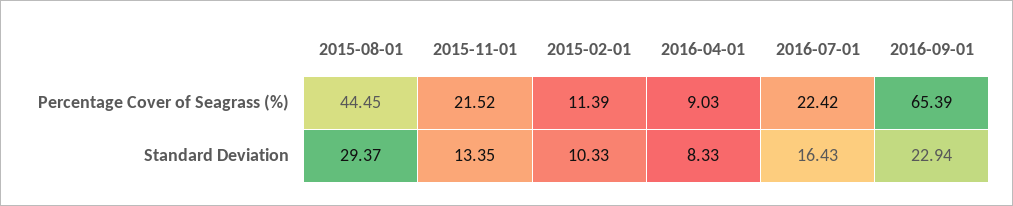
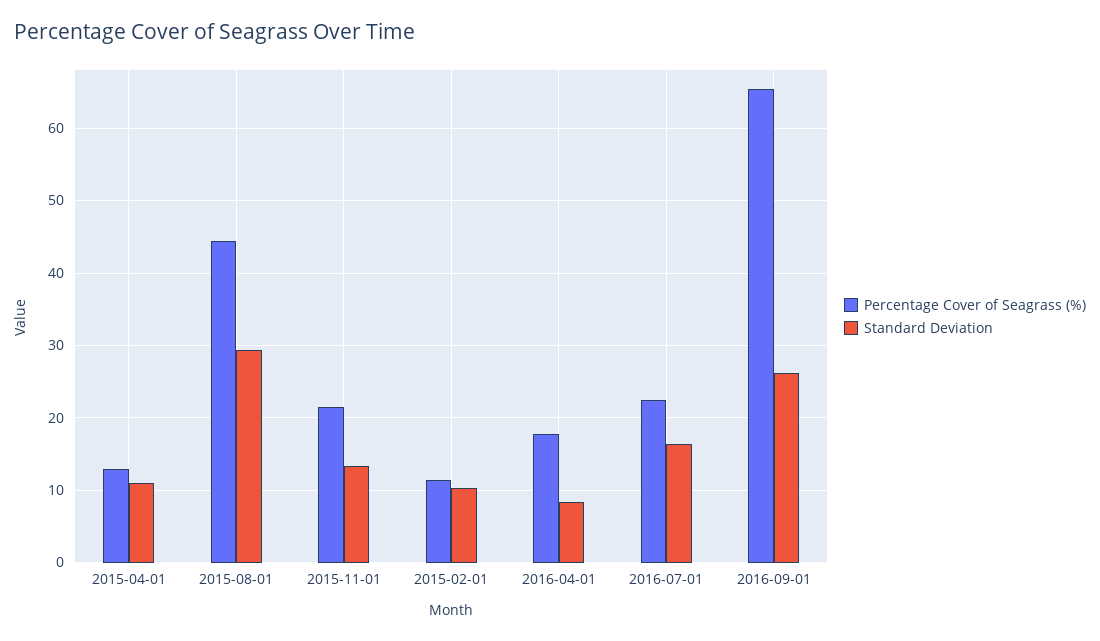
  {
    "Percentage Cover of Seagrass (%)": {
      "2015-08-01": 44.45,
      "2015-11-01": 21.52,
      "2015-02-01": 11.39,
-     "2016-04-01": 9.03,
+     "2016-04-01": 18,
      "2016-07-01": 22.42,
-     "2016-09-01": 65.39
+     "2016-09-01": 65.39,
+     "2015-04-01": 13
    },
    "Standard Deviation": {
      "2015-08-01": 29.37,
      "2015-11-01": 13.35,
      "2015-02-01": 10.33,
      "2016-04-01": 8.33,
      "2016-07-01": 16.43,
-     "2016-09-01": 22.94
+     "2016-09-01": 26,
+     "2015-04-01": 11
    }
  }

